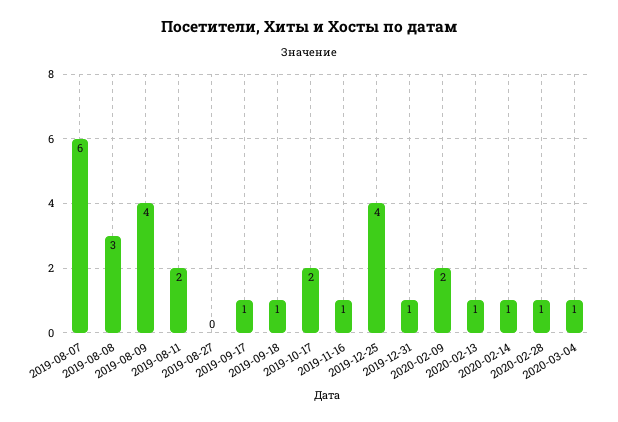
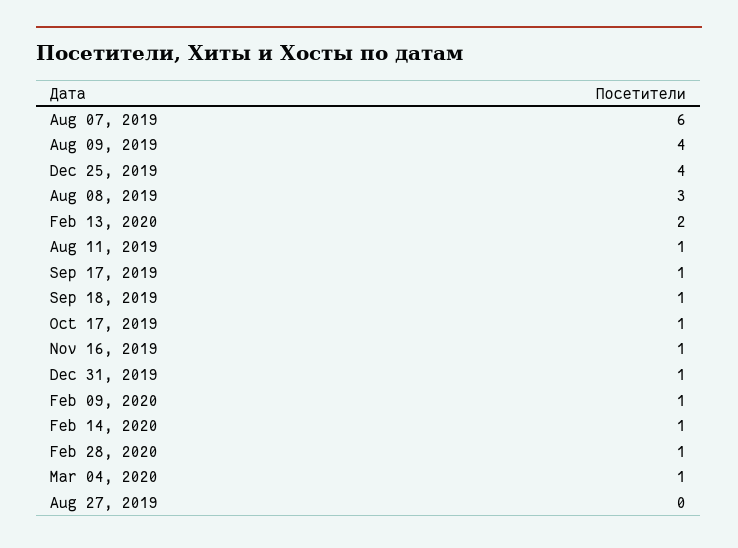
  {
    "2019-08-07": 6,
    "2019-08-08": 3,
    "2019-08-09": 4,
-   "2019-08-11": 2,
+   "2019-08-11": 1,
    "2019-08-27": 0,
    "2019-09-17": 1,
    "2019-09-18": 1,
-   "2019-10-17": 2,
+   "2019-10-17": 1,
    "2019-11-16": 1,
    "2019-12-25": 4,
    "2019-12-31": 1,
-   "2020-02-09": 2,
+   "2020-02-09": 1,
-   "2020-02-13": 1,
+   "2020-02-13": 2,
    "2020-02-14": 1,
    "2020-02-28": 1,
    "2020-03-04": 1
  }

